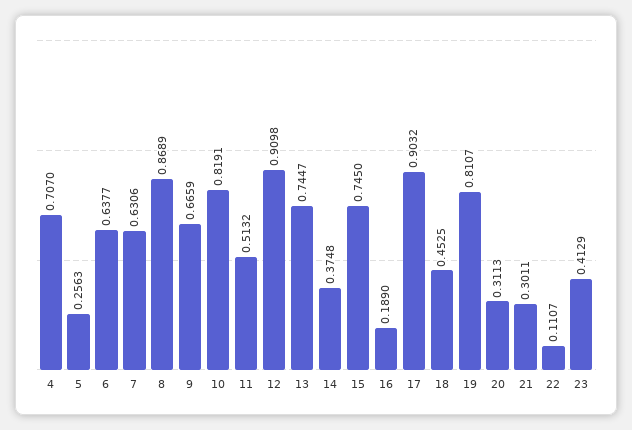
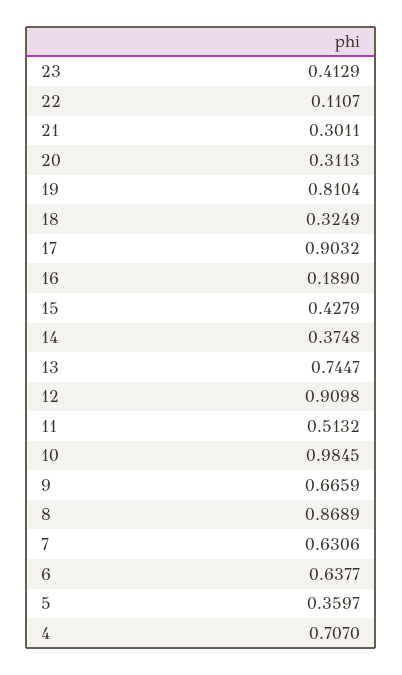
  {
    "4": 0.707,
-   "5": 0.2563,
+   "5": 0.3597,
    "6": 0.6377,
    "7": 0.6306,
    "8": 0.8689,
    "9": 0.6659,
-   "10": 0.8191,
+   "10": 0.9845,
    "11": 0.5132,
    "12": 0.9098,
    "13": 0.7447,
    "14": 0.3748,
-   "15": 0.745,
+   "15": 0.4279,
    "16": 0.189,
    "17": 0.9032,
-   "18": 0.4525,
+   "18": 0.3249,
-   "19": 0.8107,
+   "19": 0.8104,
    "20": 0.3113,
    "21": 0.3011,
    "22": 0.1107,
    "23": 0.4129
  }

